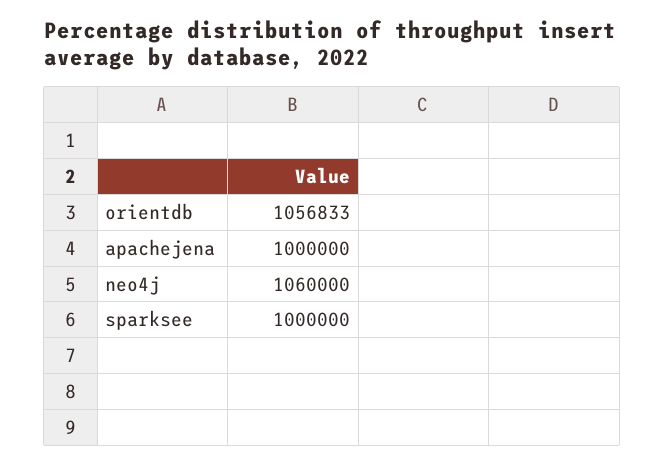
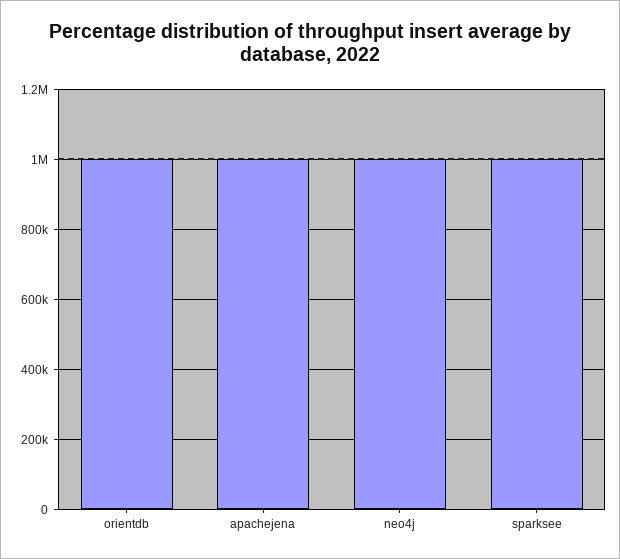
  {
-   "orientdb": 1056833,
+   "orientdb": 1000000,
    "apachejena": 1000000,
-   "neo4j": 1060000,
+   "neo4j": 1000000,
    "sparksee": 1000000
  }

